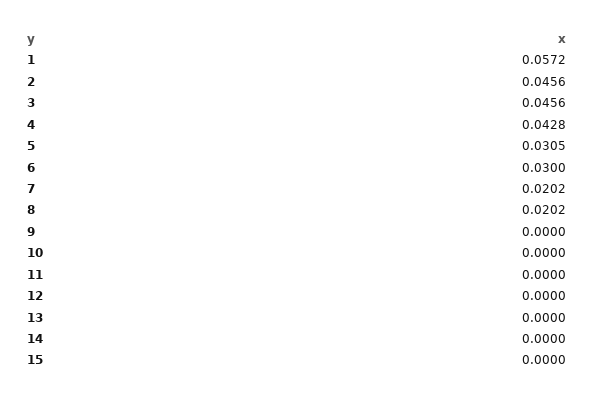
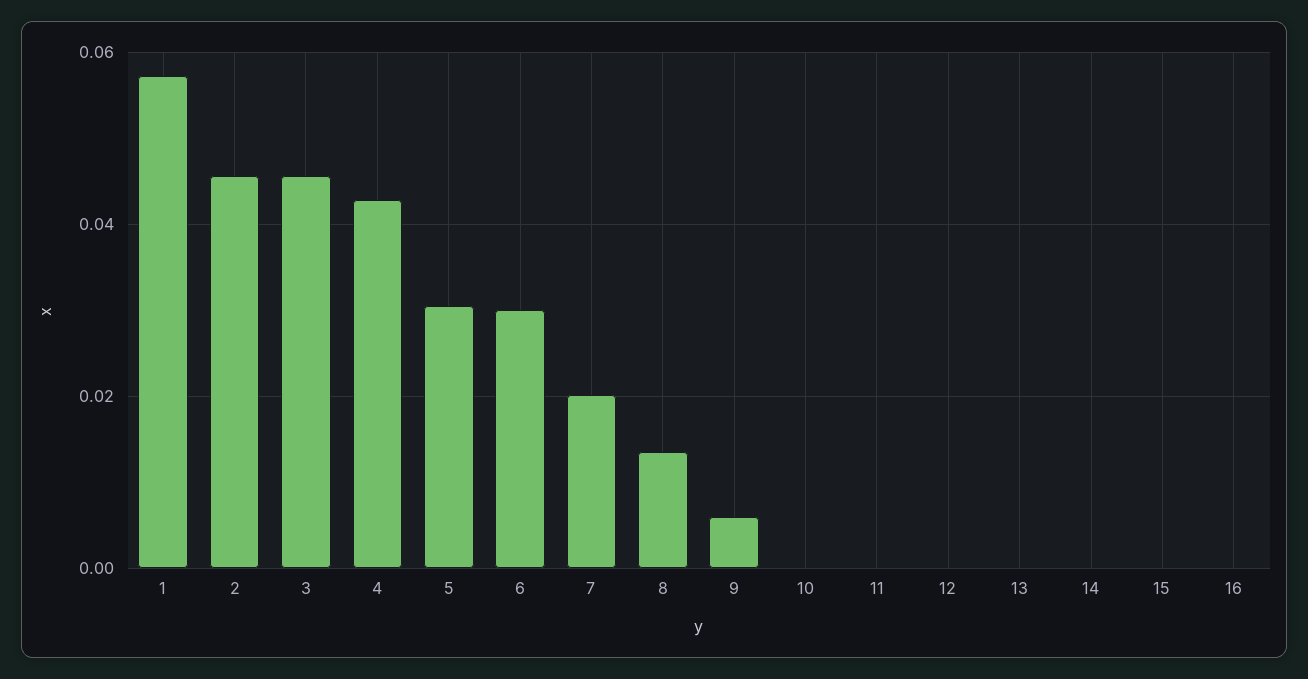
  {
    "1": 0.0572,
    "2": 0.0456,
    "3": 0.0456,
    "4": 0.0428,
    "5": 0.0305,
    "6": 0.03,
    "7": 0.0202,
-   "8": 0.0202,
+   "8": 0.014,
-   "9": 0,
+   "9": 0.006,
    "10": 0,
    "11": 0,
    "12": 0,
    "13": 0,
    "14": 0,
-   "15": 0
+   "15": 0,
+   "16": 0
  }

